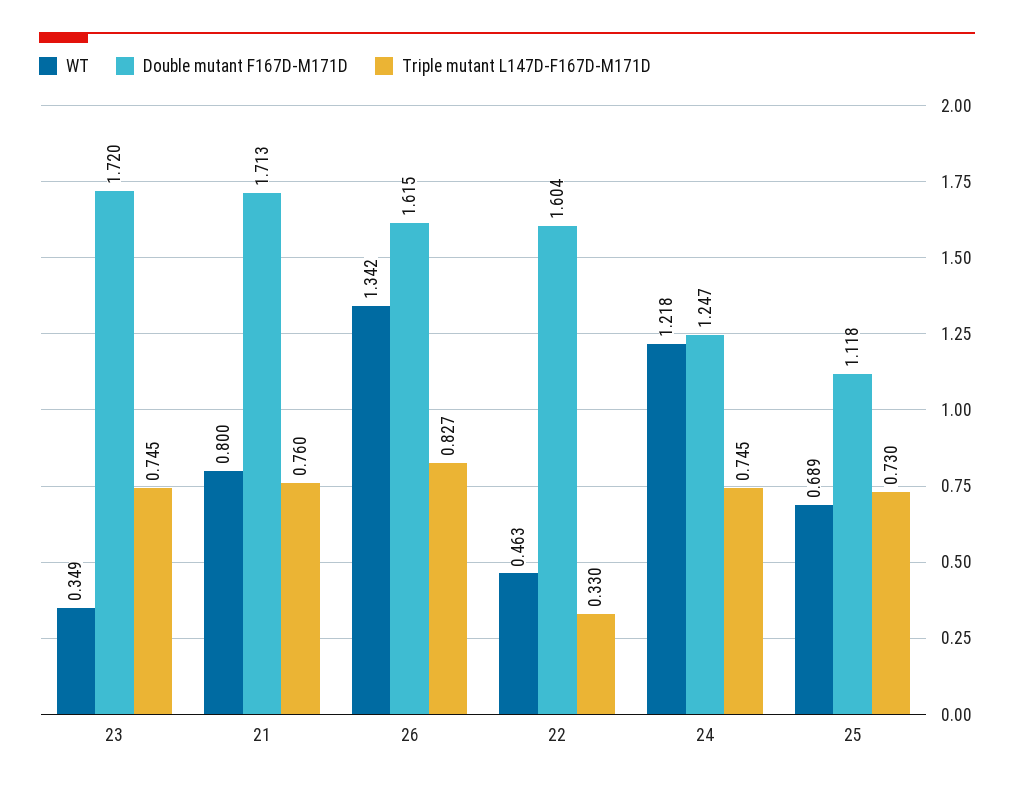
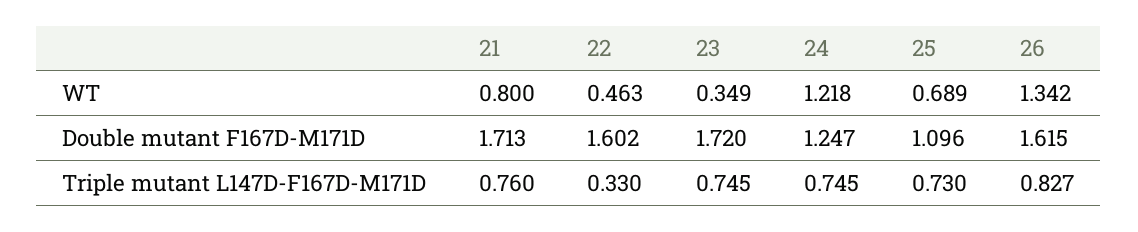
  {
    "WT": {
      "23": 0.349,
      "21": 0.8,
      "26": 1.342,
      "22": 0.463,
      "24": 1.218,
      "25": 0.689
    },
    "Double mutant F167D-M171D": {
      "23": 1.72,
      "21": 1.713,
      "26": 1.615,
-     "22": 1.604,
+     "22": 1.602,
      "24": 1.247,
-     "25": 1.118
+     "25": 1.096
    },
    "Triple mutant L147D-F167D-M171D": {
      "23": 0.745,
      "21": 0.76,
      "26": 0.827,
      "22": 0.33,
      "24": 0.745,
      "25": 0.73
    }
  }

